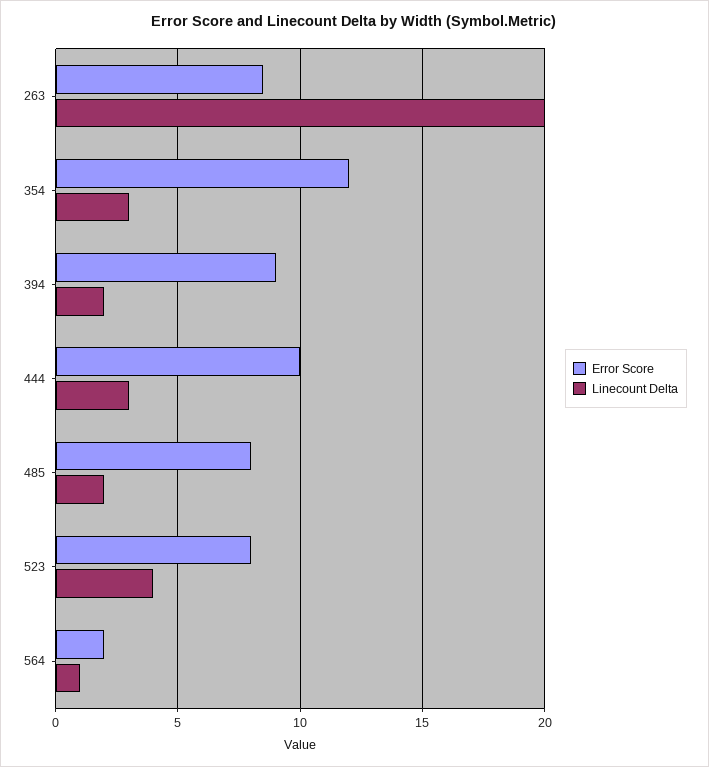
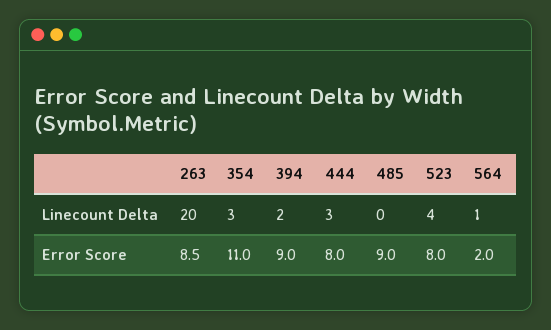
  {
    "Error Score": {
      "263": 8.5,
-     "354": 12,
+     "354": 11,
      "394": 9,
-     "444": 10,
+     "444": 8,
-     "485": 8,
+     "485": 9,
      "523": 8,
      "564": 2
    },
    "Linecount Delta": {
      "263": 20,
      "354": 3,
      "394": 2,
      "444": 3,
-     "485": 2,
+     "485": 0,
      "523": 4,
      "564": 1
    }
  }

